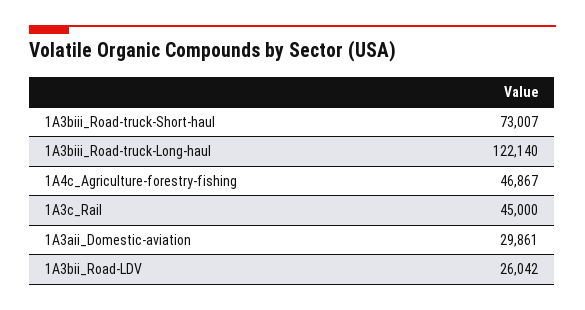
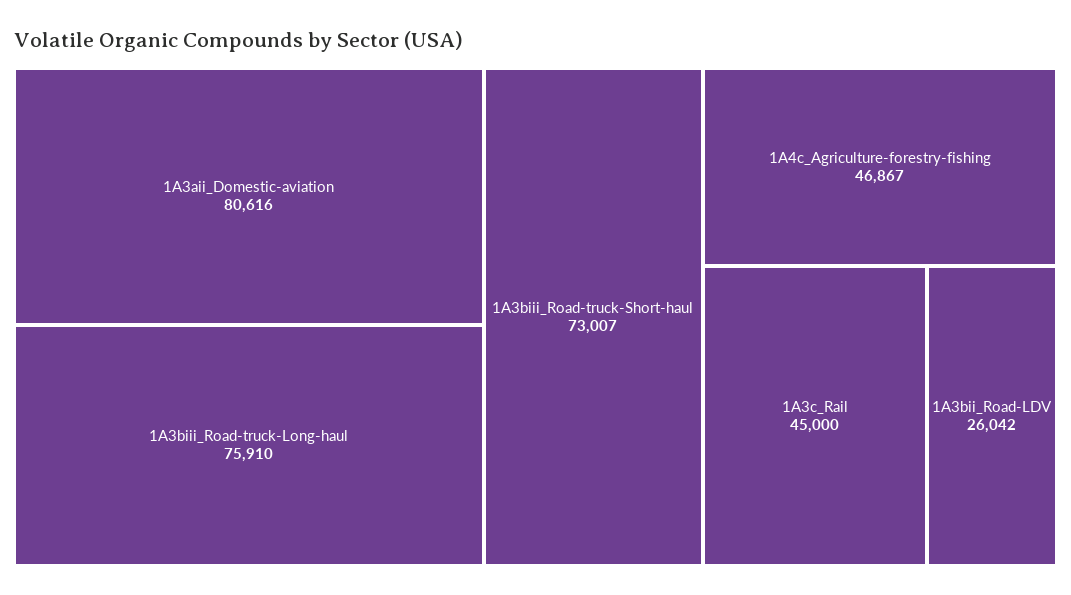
  {
    "1A3biii_Road-truck-Short-haul": 73007,
-   "1A3biii_Road-truck-Long-haul": 122140,
+   "1A3biii_Road-truck-Long-haul": 75910,
    "1A4c_Agriculture-forestry-fishing": 46867,
    "1A3c_Rail": 45000,
-   "1A3aii_Domestic-aviation": 29861,
+   "1A3aii_Domestic-aviation": 80616,
    "1A3bii_Road-LDV": 26042
  }

